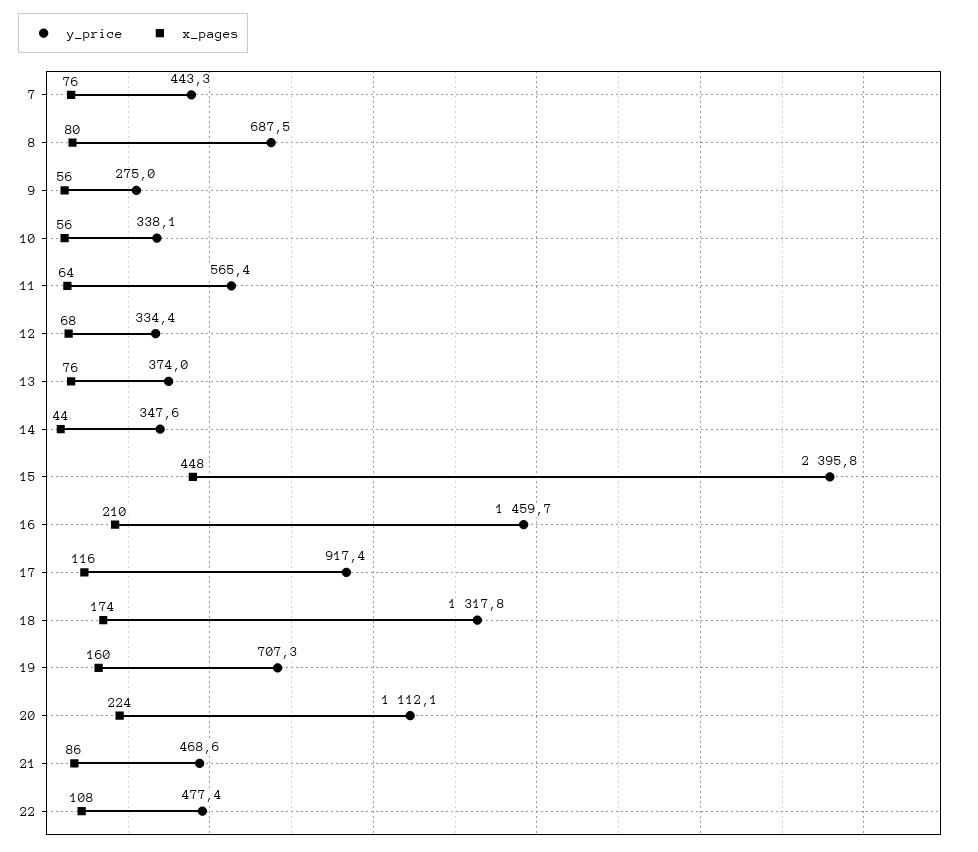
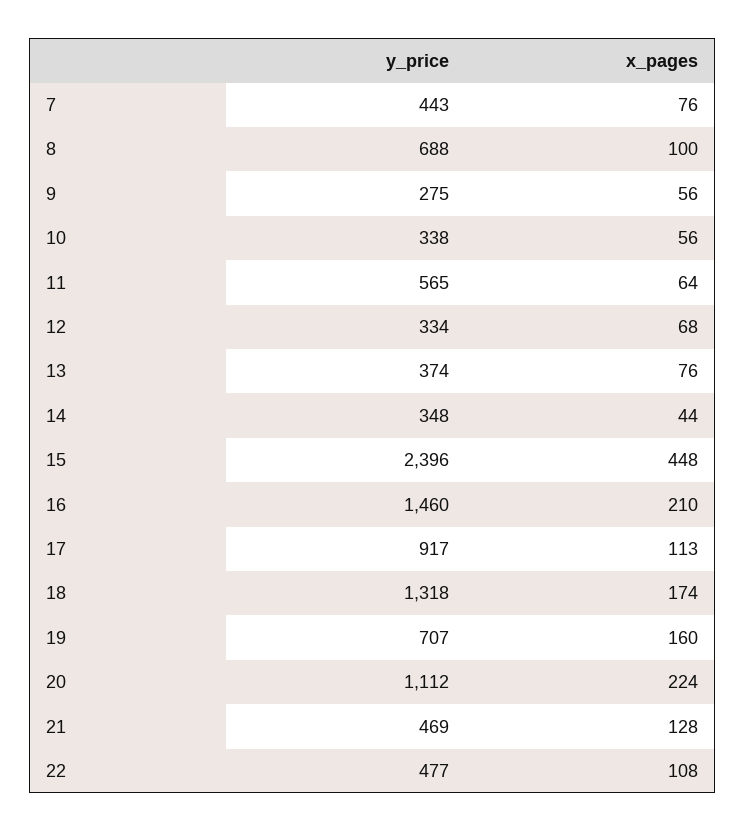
  {
    "y_price": {
      "7": 443.3,
      "8": 687.5,
      "9": 275,
      "10": 338.1,
      "11": 565.4,
      "12": 334.4,
      "13": 374,
      "14": 347.6,
      "15": 2395.8,
      "16": 1459.7,
      "17": 917.4,
      "18": 1317.8,
      "19": 707.3,
      "20": 1112.1,
      "21": 468.6,
      "22": 477.4
    },
    "x_pages": {
      "7": 76,
-     "8": 80,
+     "8": 100,
      "9": 56,
      "10": 56,
      "11": 64,
      "12": 68,
      "13": 76,
      "14": 44,
      "15": 448,
      "16": 210,
-     "17": 116,
+     "17": 113,
      "18": 174,
      "19": 160,
      "20": 224,
-     "21": 86,
+     "21": 128,
      "22": 108
    }
  }

